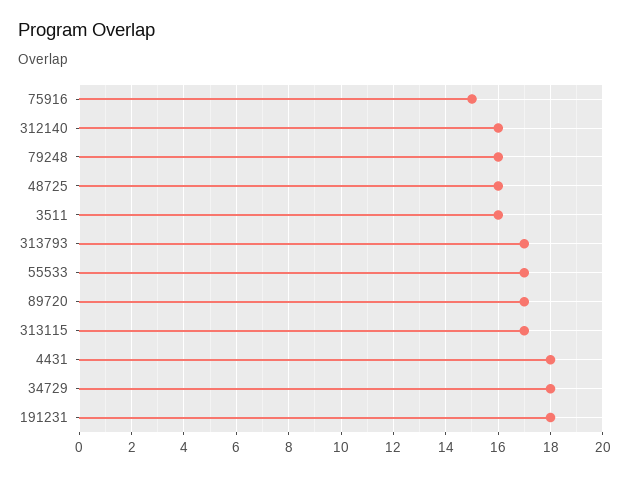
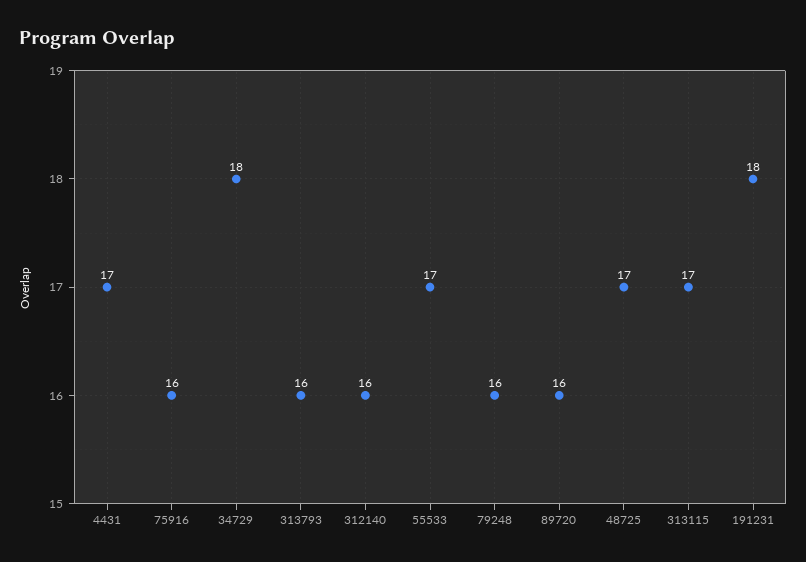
  {
-   "75916": 15,
+   "75916": 16,
    "312140": 16,
    "79248": 16,
-   "48725": 16,
+   "48725": 17,
-   "3511": 16,
-   "313793": 17,
+   "313793": 16,
    "55533": 17,
-   "89720": 17,
+   "89720": 16,
    "313115": 17,
-   "4431": 18,
+   "4431": 17,
    "34729": 18,
    "191231": 18
  }

